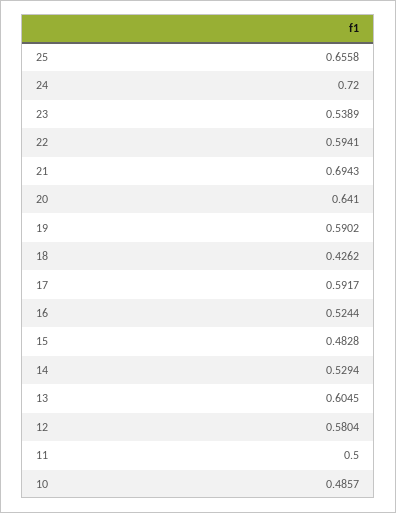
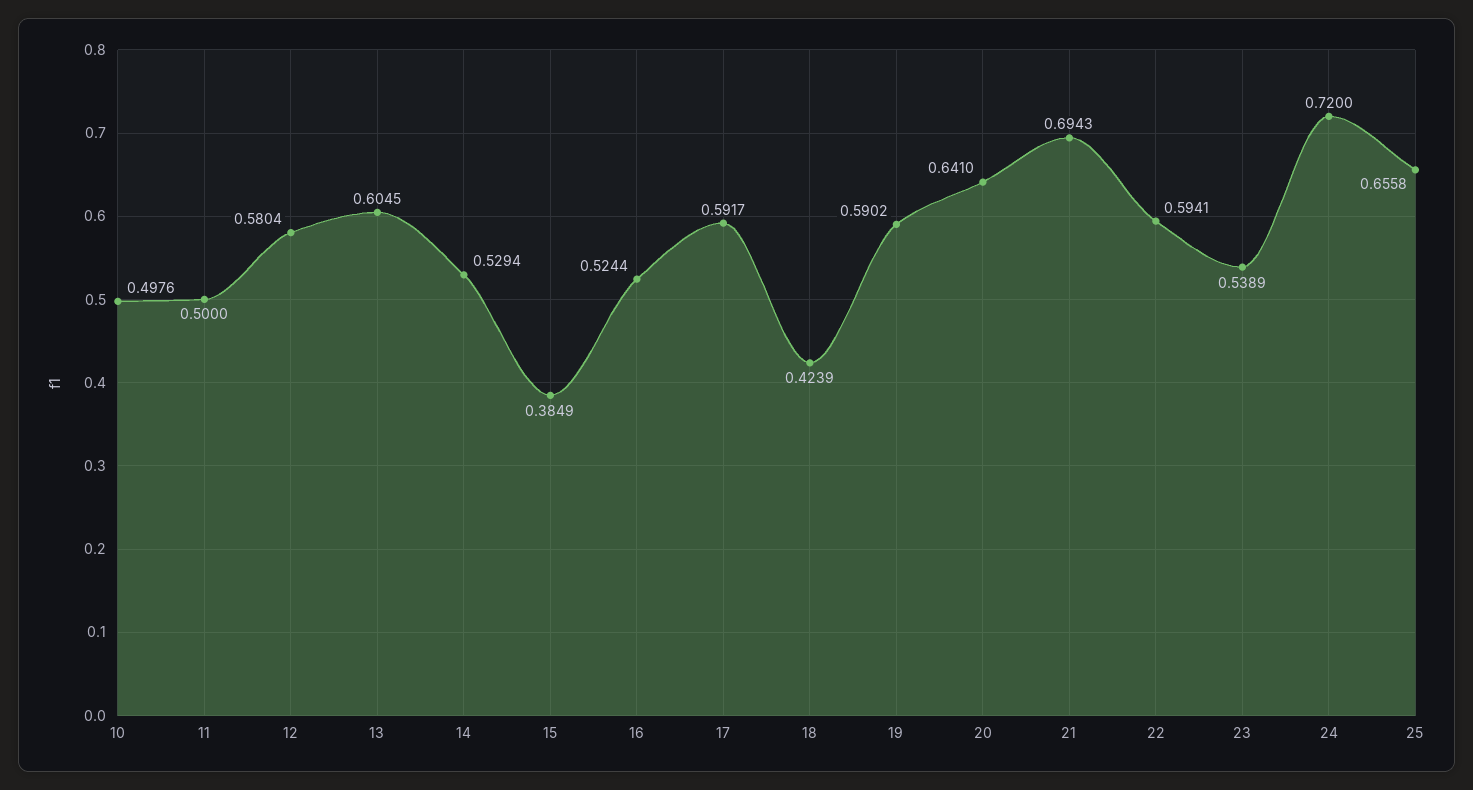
  {
    "25": 0.6558,
    "24": 0.72,
    "23": 0.5389,
    "22": 0.5941,
    "21": 0.6943,
    "20": 0.641,
    "19": 0.5902,
-   "18": 0.4262,
+   "18": 0.4239,
    "17": 0.5917,
    "16": 0.5244,
-   "15": 0.4828,
+   "15": 0.3849,
    "14": 0.5294,
    "13": 0.6045,
    "12": 0.5804,
    "11": 0.5,
-   "10": 0.4857
+   "10": 0.4976
  }

